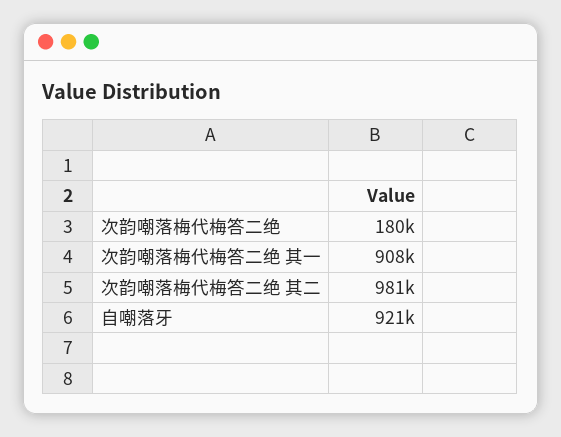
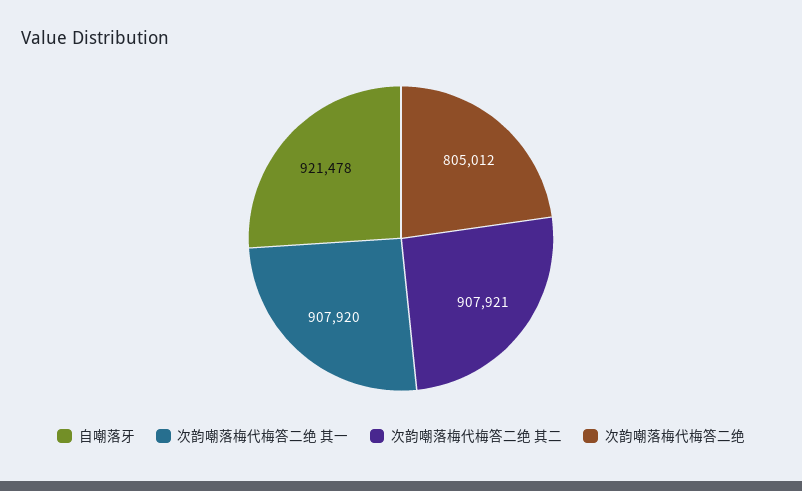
  {
-   "次韵嘲落梅代梅答二绝": 180000,
+   "次韵嘲落梅代梅答二绝": 805012,
    "次韵嘲落梅代梅答二绝 其一": 907920,
-   "次韵嘲落梅代梅答二绝 其二": 981000,
+   "次韵嘲落梅代梅答二绝 其二": 907921,
    "自嘲落牙": 921478
  }

